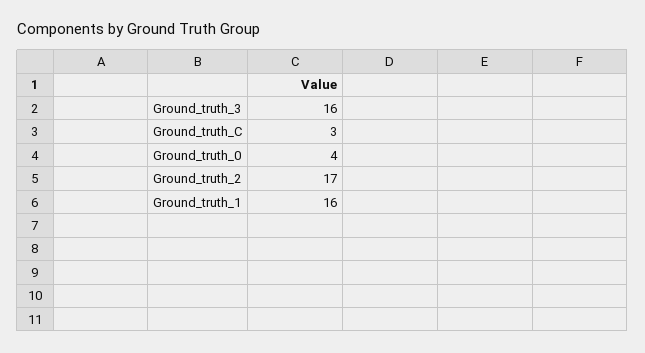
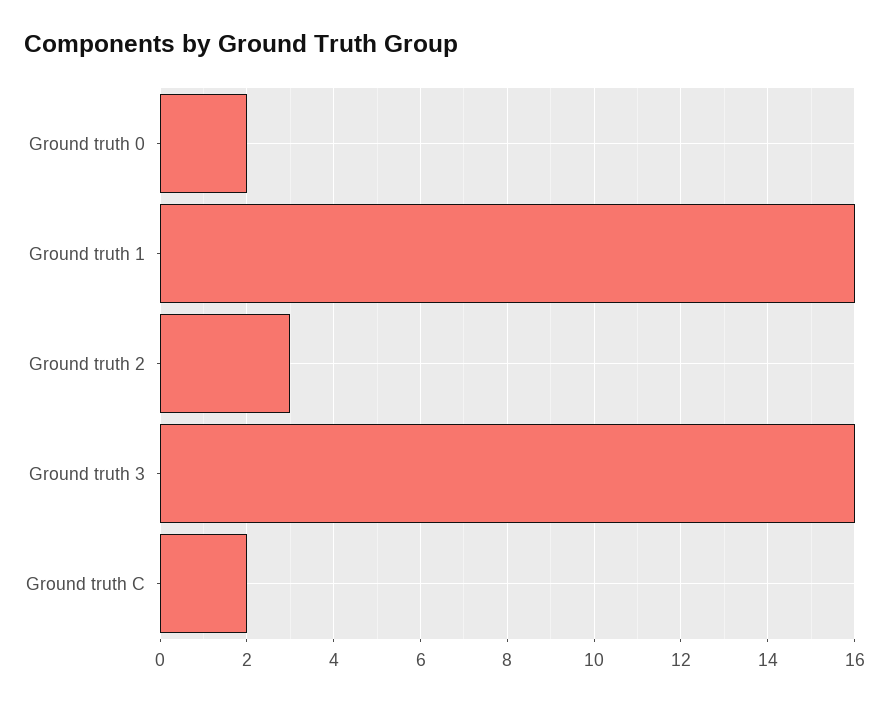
  {
    "Ground_truth_3": 16,
-   "Ground_truth_C": 3,
+   "Ground_truth_C": 2,
-   "Ground_truth_0": 4,
+   "Ground_truth_0": 2,
-   "Ground_truth_2": 17,
+   "Ground_truth_2": 3,
    "Ground_truth_1": 16
  }

